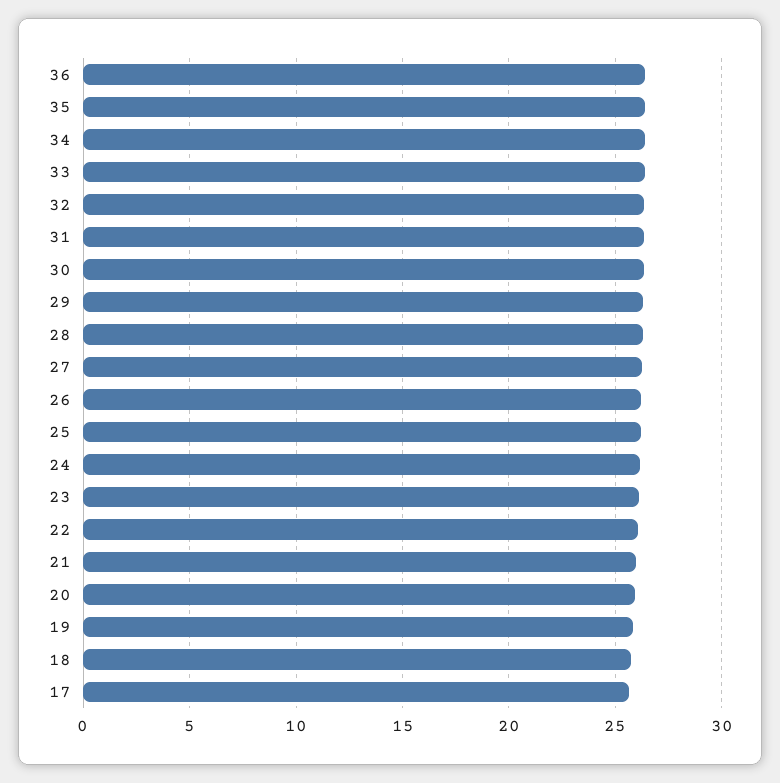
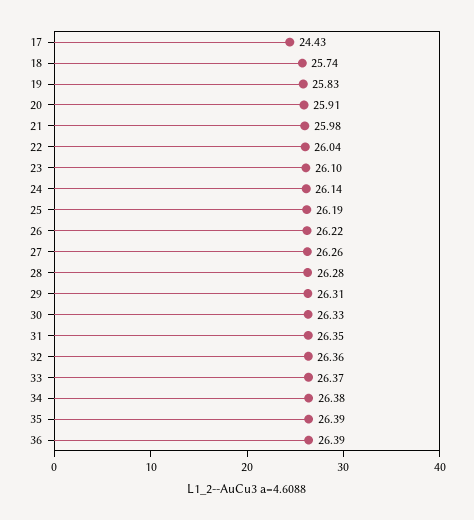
  {
    "36": 26.39,
    "35": 26.39,
    "34": 26.38,
    "33": 26.37,
    "32": 26.36,
    "31": 26.35,
    "30": 26.33,
    "29": 26.31,
    "28": 26.28,
    "27": 26.26,
    "26": 26.22,
    "25": 26.19,
    "24": 26.14,
    "23": 26.1,
    "22": 26.04,
    "21": 25.98,
    "20": 25.91,
    "19": 25.83,
    "18": 25.74,
-   "17": 25.5
+   "17": 24.43
  }

